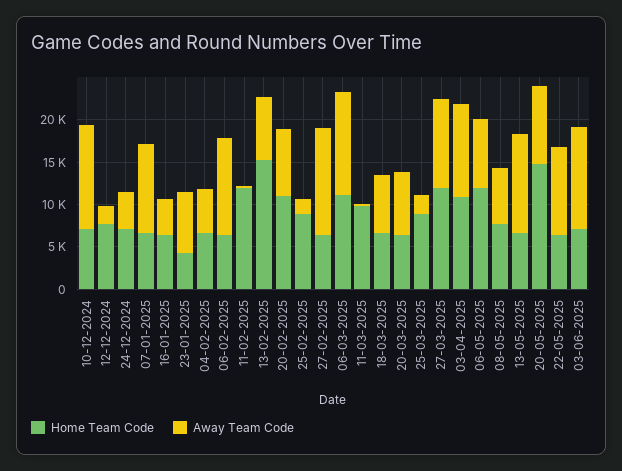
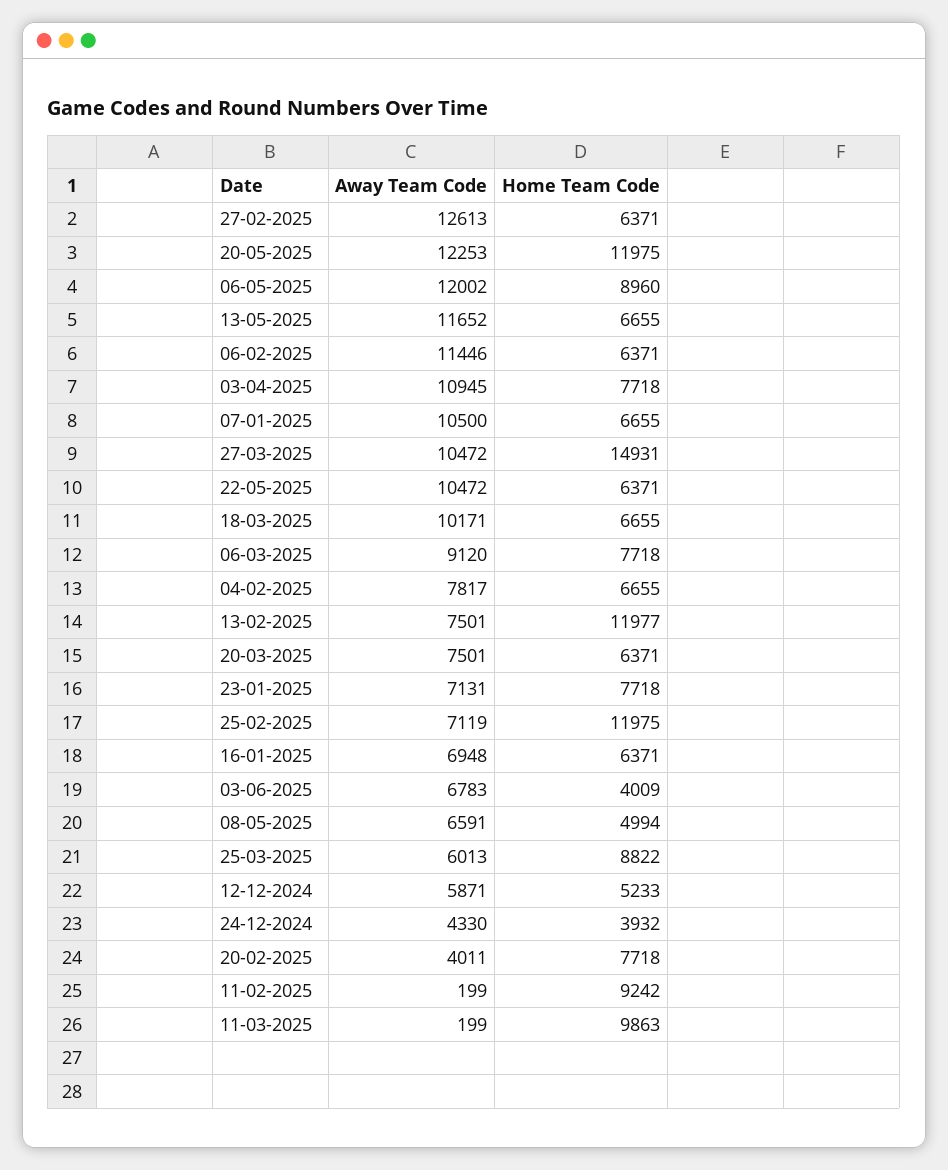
  {
    "Home Team Code": {
-     "10-12-2024": 7000,
-     "12-12-2024": 8000,
+     "12-12-2024": 5233,
-     "24-12-2024": 7000,
+     "24-12-2024": 3932,
      "07-01-2025": 6655,
      "16-01-2025": 6371,
-     "23-01-2025": 4000,
+     "23-01-2025": 7718,
      "04-02-2025": 6655,
      "06-02-2025": 6371,
-     "11-02-2025": 12000,
+     "11-02-2025": 9242,
-     "13-02-2025": 15000,
+     "13-02-2025": 11977,
-     "20-02-2025": 11000,
+     "20-02-2025": 7718,
-     "25-02-2025": 9000,
+     "25-02-2025": 11975,
      "27-02-2025": 6371,
-     "06-03-2025": 11000,
+     "06-03-2025": 7718,
      "11-03-2025": 9863,
      "18-03-2025": 6655,
      "20-03-2025": 6371,
      "25-03-2025": 8822,
-     "27-03-2025": 12000,
+     "27-03-2025": 14931,
-     "03-04-2025": 11000,
+     "03-04-2025": 7718,
-     "06-05-2025": 12000,
+     "06-05-2025": 8960,
-     "08-05-2025": 8000,
+     "08-05-2025": 4994,
      "13-05-2025": 6655,
-     "20-05-2025": 15000,
+     "20-05-2025": 11975,
      "22-05-2025": 6371,
-     "03-06-2025": 7000
+     "03-06-2025": 4009
    },
    "Away Team Code": {
-     "10-12-2024": 12000,
-     "12-12-2024": 2000,
+     "12-12-2024": 5871,
      "24-12-2024": 4330,
      "07-01-2025": 10500,
-     "16-01-2025": 4000,
+     "16-01-2025": 6948,
      "23-01-2025": 7131,
-     "04-02-2025": 5000,
+     "04-02-2025": 7817,
      "06-02-2025": 11446,
      "11-02-2025": 199,
      "13-02-2025": 7501,
-     "20-02-2025": 8000,
+     "20-02-2025": 4011,
-     "25-02-2025": 2000,
+     "25-02-2025": 7119,
      "27-02-2025": 12613,
-     "06-03-2025": 12000,
+     "06-03-2025": 9120,
      "11-03-2025": 199,
-     "18-03-2025": 7000,
+     "18-03-2025": 10171,
      "20-03-2025": 7501,
-     "25-03-2025": 2000,
+     "25-03-2025": 6013,
      "27-03-2025": 10472,
      "03-04-2025": 10945,
-     "06-05-2025": 8000,
+     "06-05-2025": 12002,
      "08-05-2025": 6591,
      "13-05-2025": 11652,
-     "20-05-2025": 9000,
+     "20-05-2025": 12253,
      "22-05-2025": 10472,
-     "03-06-2025": 12000
+     "03-06-2025": 6783
    }
  }

